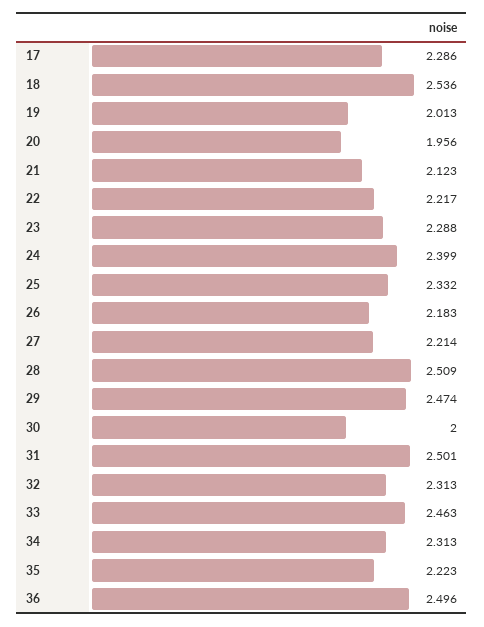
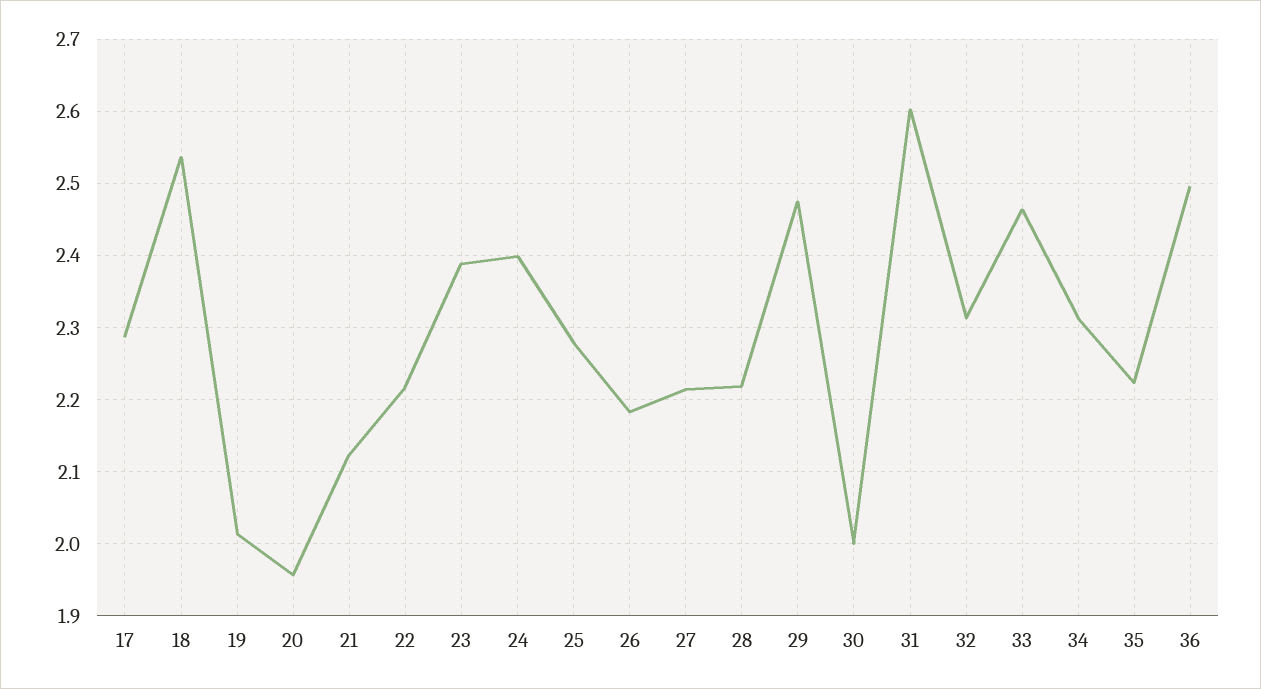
  {
    "17": 2.286,
    "18": 2.536,
    "19": 2.013,
    "20": 1.956,
    "21": 2.123,
    "22": 2.217,
-   "23": 2.288,
+   "23": 2.39,
    "24": 2.399,
-   "25": 2.332,
+   "25": 2.28,
    "26": 2.183,
    "27": 2.214,
-   "28": 2.509,
+   "28": 2.22,
    "29": 2.474,
    "30": 2,
-   "31": 2.501,
+   "31": 2.6,
    "32": 2.313,
    "33": 2.463,
    "34": 2.313,
    "35": 2.223,
    "36": 2.496
  }

